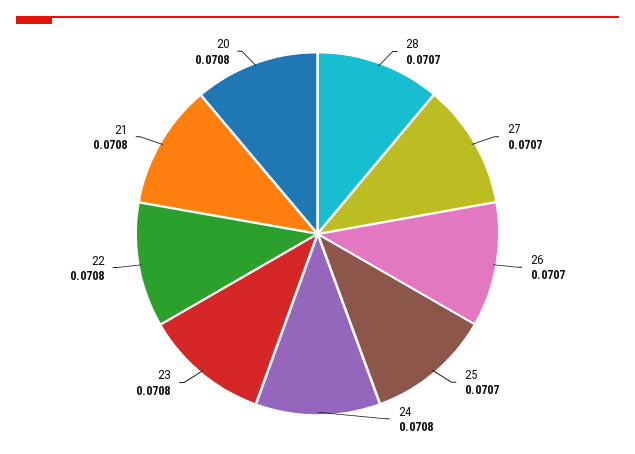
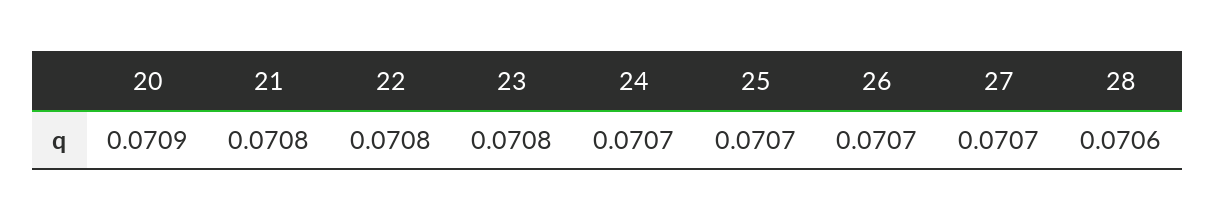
  {
-   "28": 0.0707,
+   "28": 0.0706,
    "27": 0.0707,
    "26": 0.0707,
    "25": 0.0707,
-   "24": 0.0708,
+   "24": 0.0707,
    "23": 0.0708,
    "22": 0.0708,
    "21": 0.0708,
-   "20": 0.0708
+   "20": 0.0709
  }

